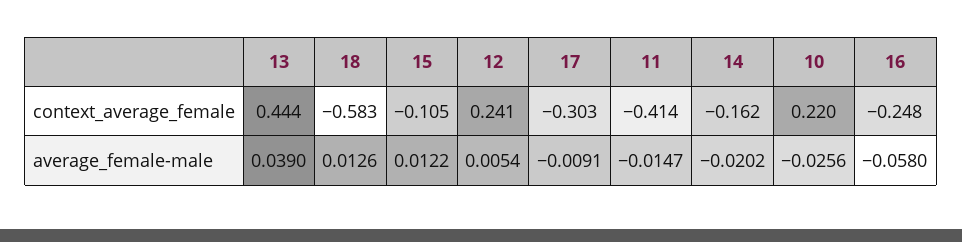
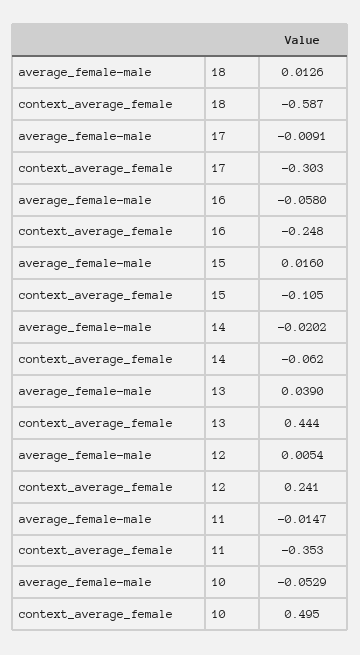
  {
    "13": {
      "context_average_female": 0.444,
      "average_female-male": 0.039
    },
    "18": {
-     "context_average_female": -0.583,
+     "context_average_female": -0.587,
      "average_female-male": 0.0126
    },
    "15": {
      "context_average_female": -0.105,
-     "average_female-male": 0.0122
+     "average_female-male": 0.016
    },
    "12": {
      "context_average_female": 0.241,
      "average_female-male": 0.0054
    },
    "17": {
      "context_average_female": -0.303,
      "average_female-male": -0.0091
    },
    "11": {
-     "context_average_female": -0.414,
+     "context_average_female": -0.353,
      "average_female-male": -0.0147
    },
    "14": {
-     "context_average_female": -0.162,
+     "context_average_female": -0.062,
      "average_female-male": -0.0202
    },
    "10": {
-     "context_average_female": 0.22,
+     "context_average_female": 0.495,
-     "average_female-male": -0.0256
+     "average_female-male": -0.0529
    },
    "16": {
      "context_average_female": -0.248,
      "average_female-male": -0.058
    }
  }

